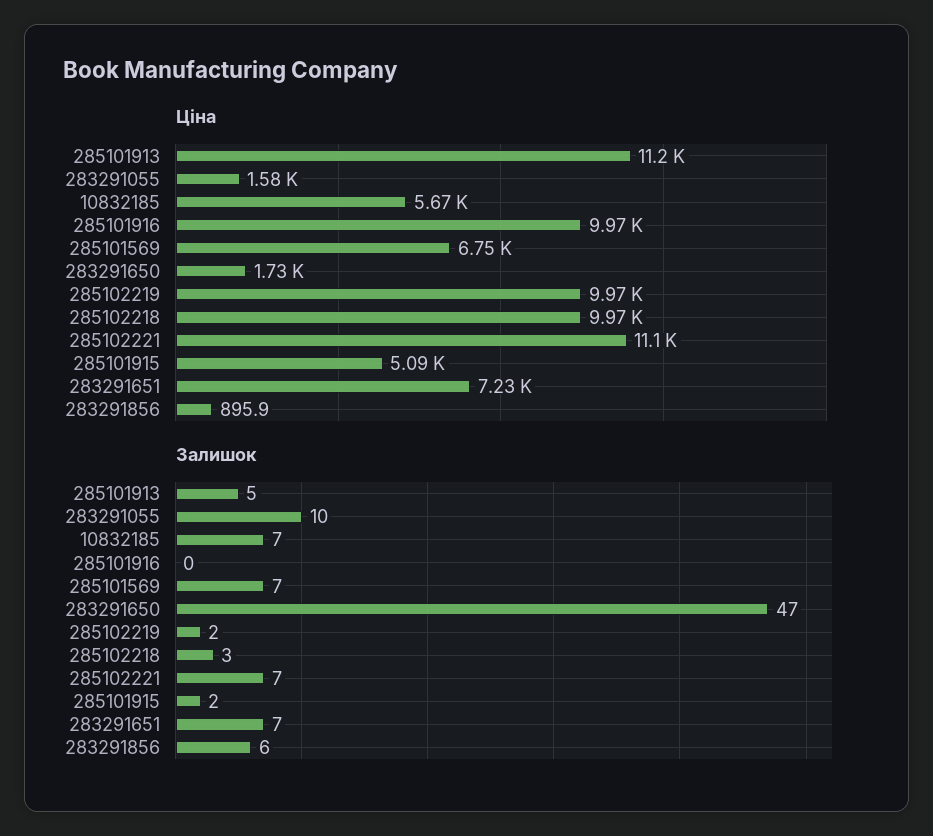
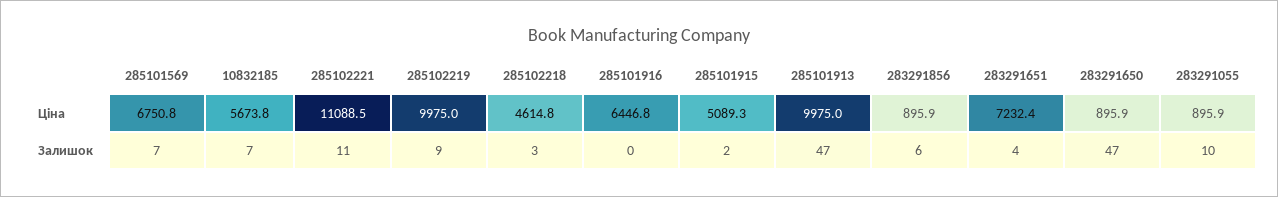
  {
    "Ціна": {
-     "285101913": 11200,
+     "285101913": 9975,
-     "283291055": 1580,
+     "283291055": 895.9,
      "10832185": 5673.8,
-     "285101916": 9970,
+     "285101916": 6446.8,
      "285101569": 6750.8,
-     "283291650": 1730,
+     "283291650": 895.9,
      "285102219": 9975,
-     "285102218": 9970,
+     "285102218": 4614.8,
      "285102221": 11088.5,
      "285101915": 5089.3,
      "283291651": 7232.4,
      "283291856": 895.9
    },
    "Залишок": {
-     "285101913": 5,
+     "285101913": 47,
      "283291055": 10,
      "10832185": 7,
      "285101916": 0,
      "285101569": 7,
      "283291650": 47,
-     "285102219": 2,
+     "285102219": 9,
      "285102218": 3,
-     "285102221": 7,
+     "285102221": 11,
      "285101915": 2,
-     "283291651": 7,
+     "283291651": 4,
      "283291856": 6
    }
  }

